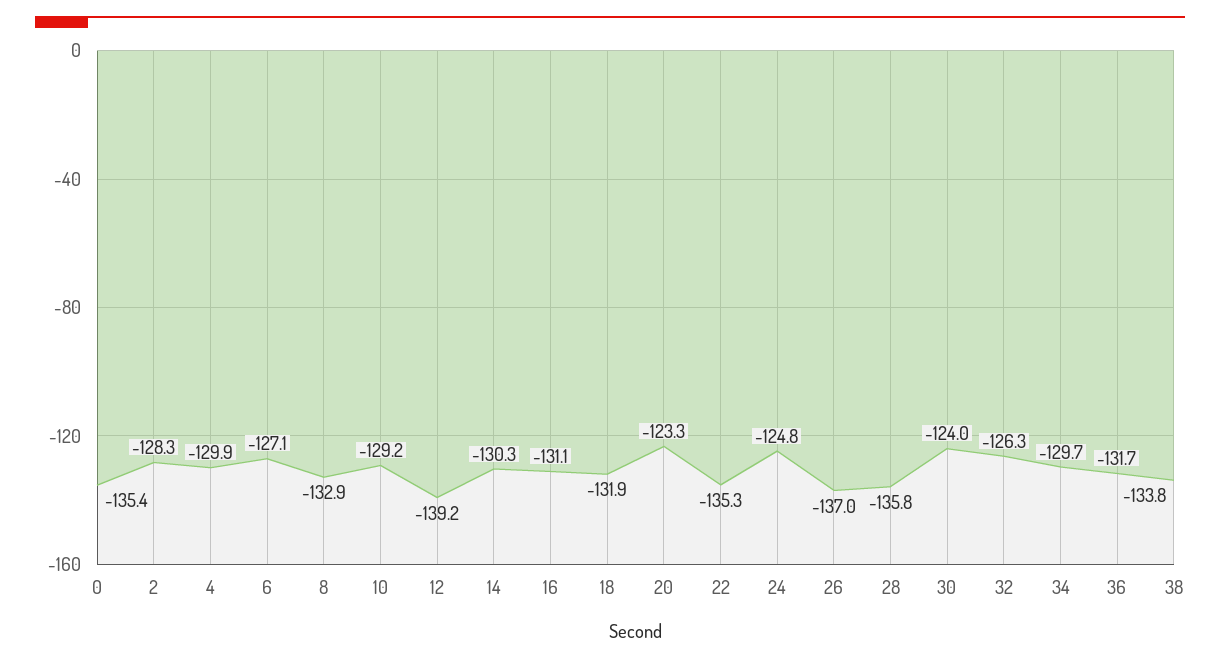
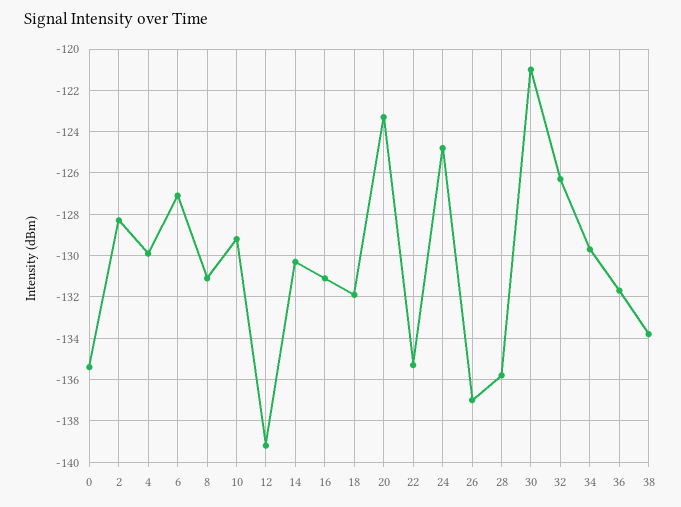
  {
    "0": -135.4,
    "2": -128.3,
    "4": -129.9,
    "6": -127.1,
-   "8": -132.9,
+   "8": -131,
    "10": -129.2,
    "12": -139.2,
    "14": -130.3,
    "16": -131.1,
    "18": -131.9,
    "20": -123.3,
    "22": -135.3,
    "24": -124.8,
    "26": -137,
    "28": -135.8,
-   "30": -124,
+   "30": -121,
    "32": -126.3,
    "34": -129.7,
    "36": -131.7,
    "38": -133.8
  }

